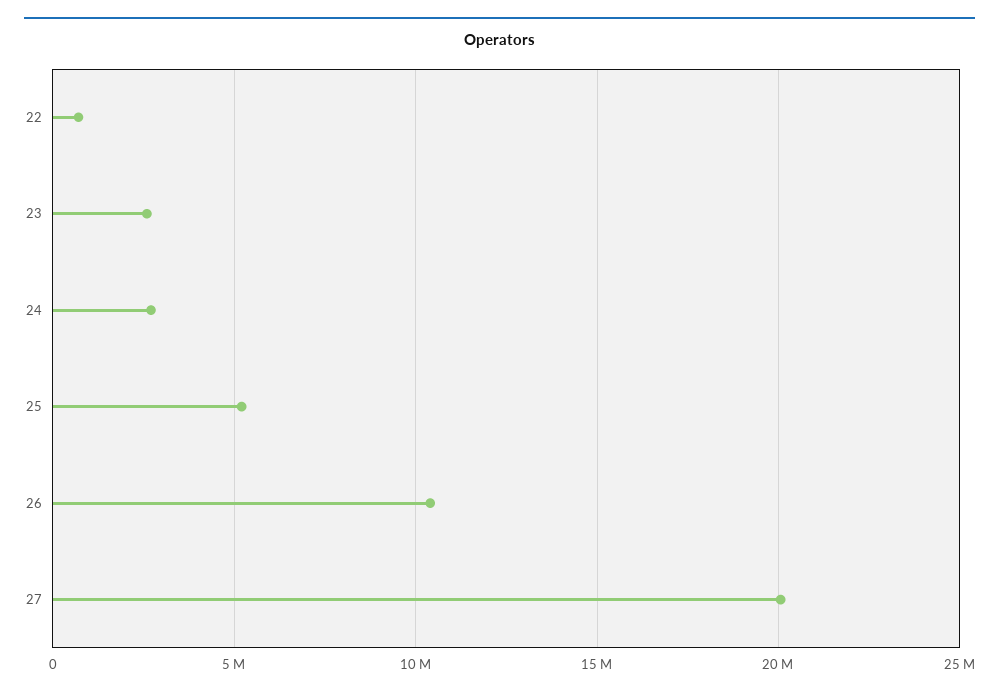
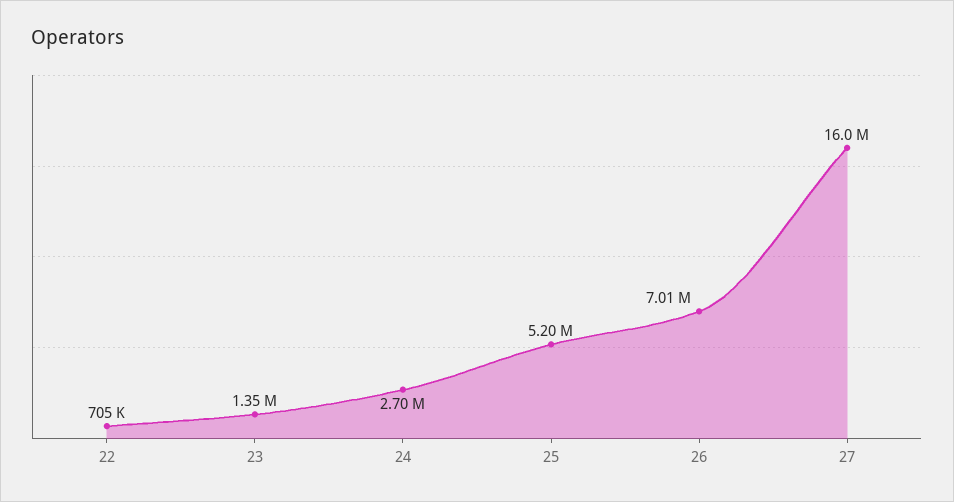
  {
    "22": 705000,
-   "23": 2500000,
+   "23": 1350000,
    "24": 2700000,
    "25": 5200000,
-   "26": 10500000,
+   "26": 7010000,
-   "27": 20000000
+   "27": 16000000
  }

